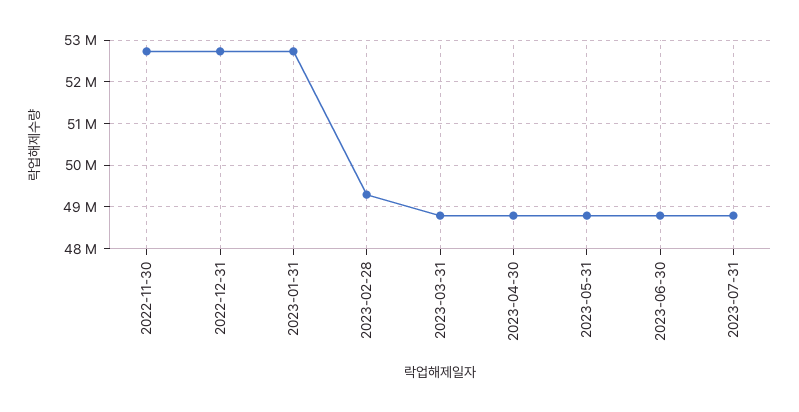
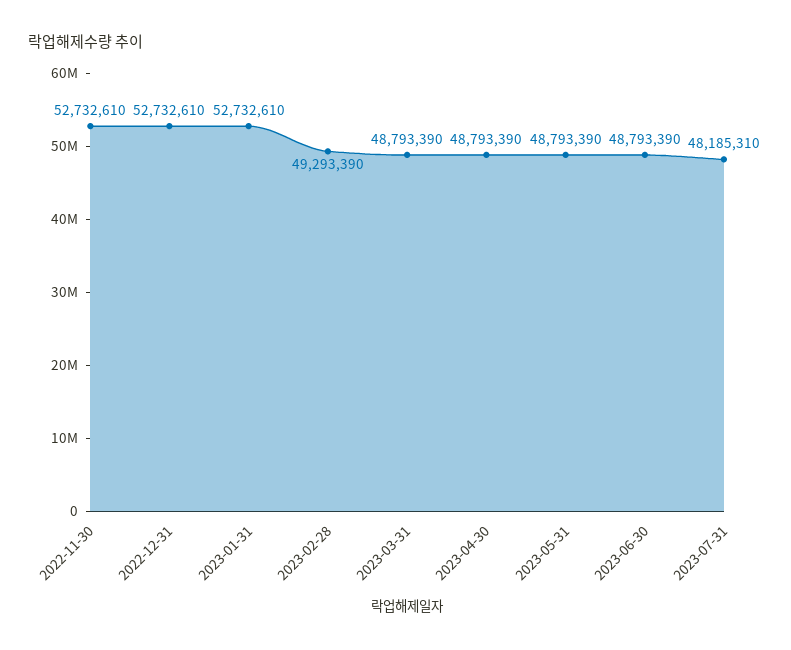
  {
    "2022-11-30": 52732610,
    "2022-12-31": 52732610,
    "2023-01-31": 52732610,
    "2023-02-28": 49293390,
    "2023-03-31": 48793390,
    "2023-04-30": 48793390,
    "2023-05-31": 48793390,
    "2023-06-30": 48793390,
-   "2023-07-31": 48800000
+   "2023-07-31": 48185310
  }

